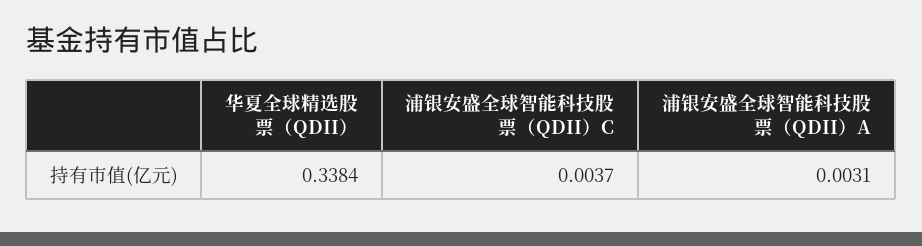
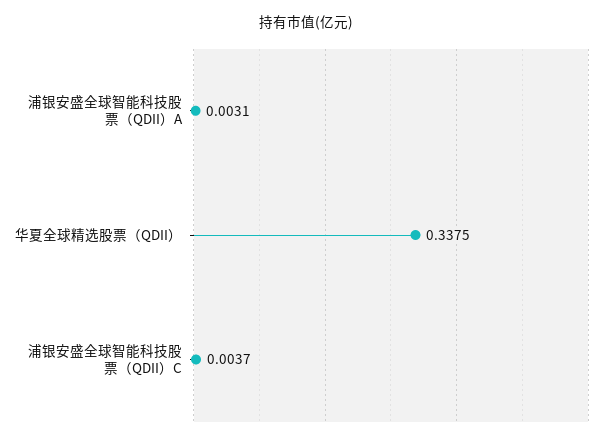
  {
-   "华夏全球精选股票（QDII）": 0.3384,
+   "华夏全球精选股票（QDII）": 0.3375,
    "浦银安盛全球智能科技股票（QDII）C": 0.0037,
    "浦银安盛全球智能科技股票（QDII）A": 0.0031
  }

